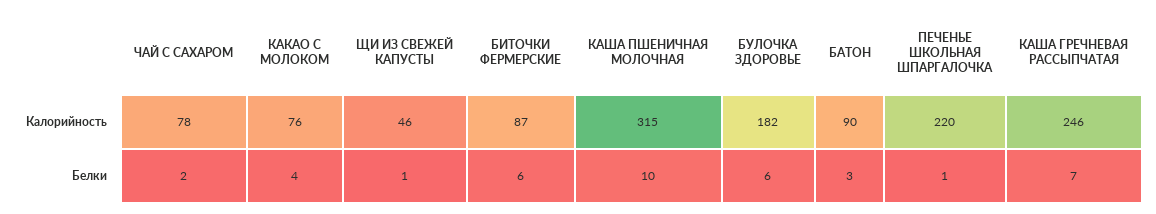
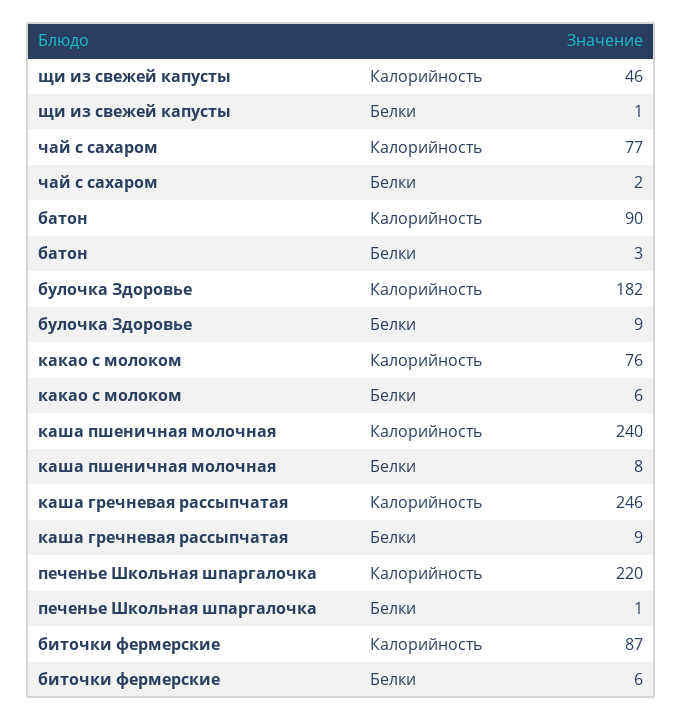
  {
    "ЧАЙ С САХАРОМ": {
-     "Калорийность": 78,
+     "Калорийность": 77,
      "Белки": 2
    },
    "КАКАО С МОЛОКОМ": {
      "Калорийность": 76,
-     "Белки": 4
+     "Белки": 6
    },
    "ЩИ ИЗ СВЕЖЕЙ КАПУСТЫ": {
      "Калорийность": 46,
      "Белки": 1
    },
    "БИТОЧКИ ФЕРМЕРСКИЕ": {
      "Калорийность": 87,
      "Белки": 6
    },
    "КАША ПШЕНИЧНАЯ МОЛОЧНАЯ": {
-     "Калорийность": 315,
+     "Калорийность": 240,
-     "Белки": 10
+     "Белки": 8
    },
    "БУЛОЧКА ЗДОРОВЬЕ": {
      "Калорийность": 182,
-     "Белки": 6
+     "Белки": 9
    },
    "БАТОН": {
      "Калорийность": 90,
      "Белки": 3
    },
    "ПЕЧЕНЬЕ ШКОЛЬНАЯ ШПАРГАЛОЧКА": {
      "Калорийность": 220,
      "Белки": 1
    },
    "КАША ГРЕЧНЕВАЯ РАССЫПЧАТАЯ": {
      "Калорийность": 246,
-     "Белки": 7
+     "Белки": 9
    }
  }

